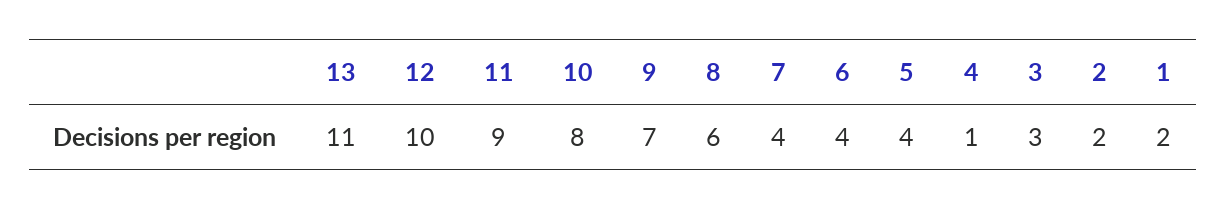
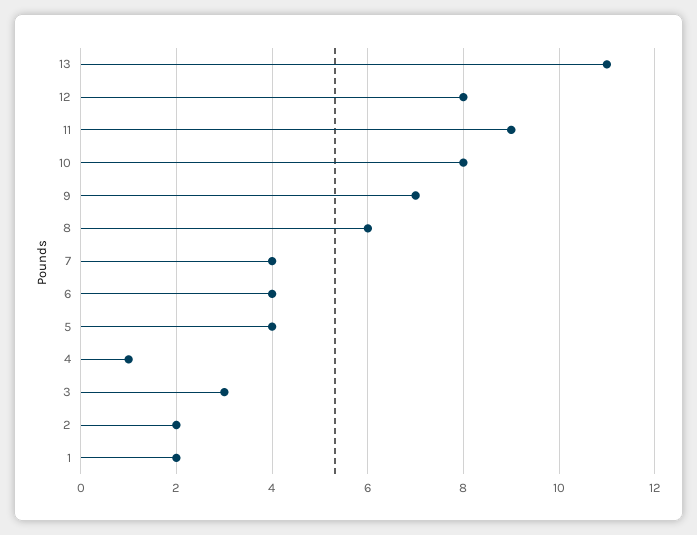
  {
    "13": 11,
-   "12": 10,
+   "12": 8,
    "11": 9,
    "10": 8,
    "9": 7,
    "8": 6,
    "7": 4,
    "6": 4,
    "5": 4,
    "4": 1,
    "3": 3,
    "2": 2,
    "1": 2
  }

